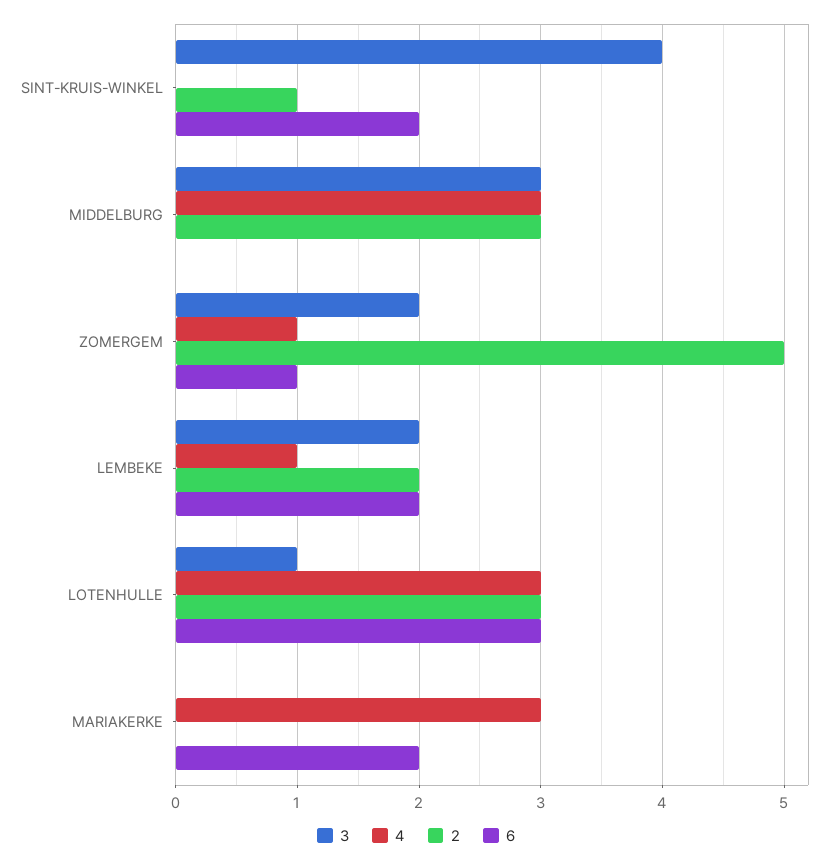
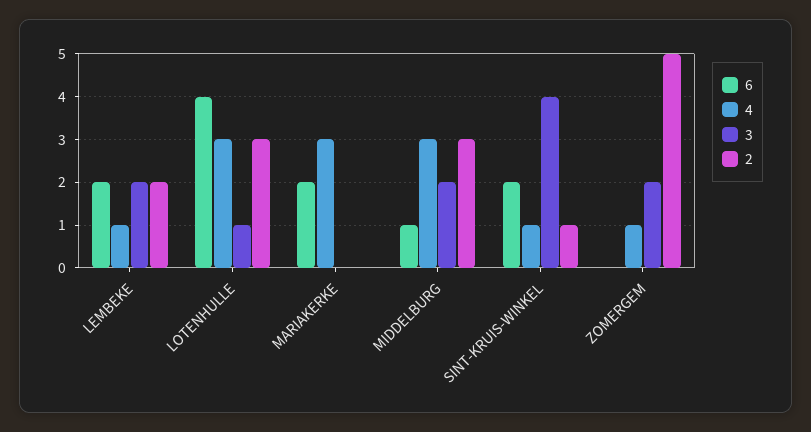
  {
    "3": {
      "SINT-KRUIS-WINKEL": 4,
-     "MIDDELBURG": 3,
+     "MIDDELBURG": 2,
      "ZOMERGEM": 2,
      "LEMBEKE": 2,
      "LOTENHULLE": 1,
      "MARIAKERKE": 0
    },
    "4": {
-     "SINT-KRUIS-WINKEL": 0,
+     "SINT-KRUIS-WINKEL": 1,
      "MIDDELBURG": 3,
      "ZOMERGEM": 1,
      "LEMBEKE": 1,
      "LOTENHULLE": 3,
      "MARIAKERKE": 3
    },
    "2": {
      "SINT-KRUIS-WINKEL": 1,
      "MIDDELBURG": 3,
      "ZOMERGEM": 5,
      "LEMBEKE": 2,
      "LOTENHULLE": 3,
      "MARIAKERKE": 0
    },
    "6": {
      "SINT-KRUIS-WINKEL": 2,
-     "MIDDELBURG": 0,
+     "MIDDELBURG": 1,
-     "ZOMERGEM": 1,
+     "ZOMERGEM": 0,
      "LEMBEKE": 2,
-     "LOTENHULLE": 3,
+     "LOTENHULLE": 4,
      "MARIAKERKE": 2
    }
  }

